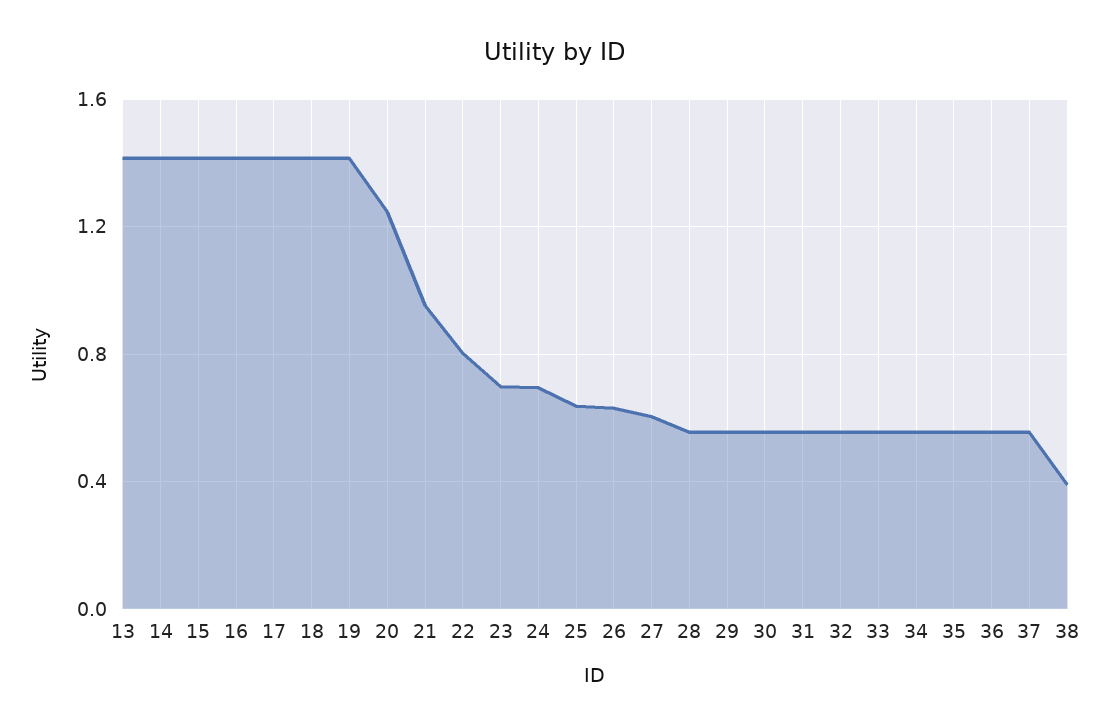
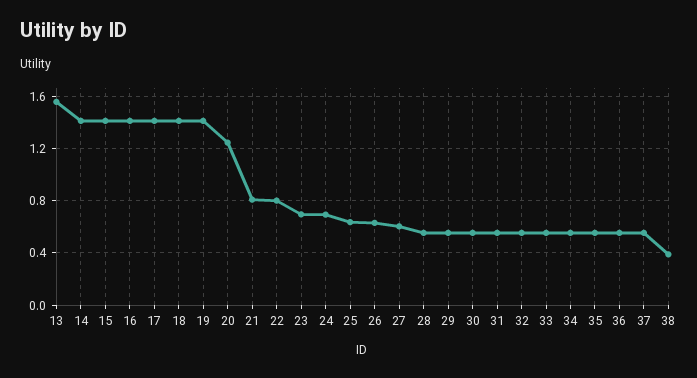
  {
-   "13": 1.4,
+   "13": 1.55,
    "14": 1.4,
    "15": 1.4,
    "16": 1.4,
    "17": 1.4,
    "18": 1.4,
    "19": 1.4,
    "20": 1.25,
-   "21": 0.95,
+   "21": 0.8,
    "22": 0.8,
    "23": 0.7,
    "24": 0.7,
    "25": 0.65,
    "26": 0.65,
    "27": 0.6,
    "28": 0.55,
    "29": 0.55,
    "30": 0.55,
    "31": 0.55,
    "32": 0.55,
    "33": 0.55,
    "34": 0.55,
    "35": 0.55,
    "36": 0.55,
    "37": 0.55,
    "38": 0.4
  }

